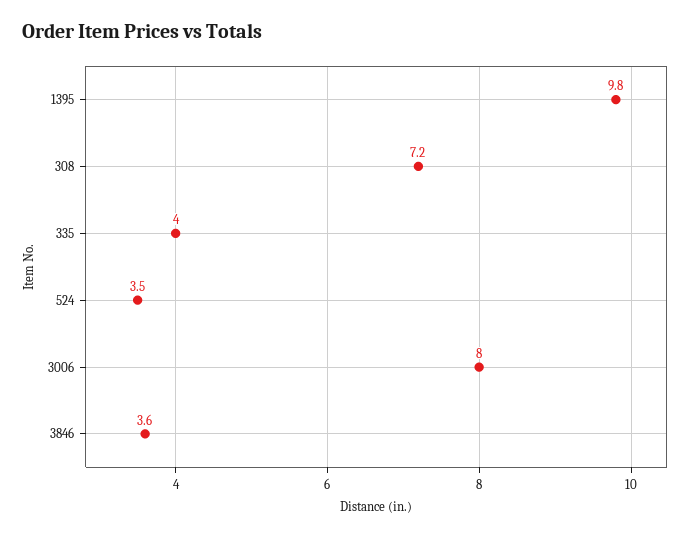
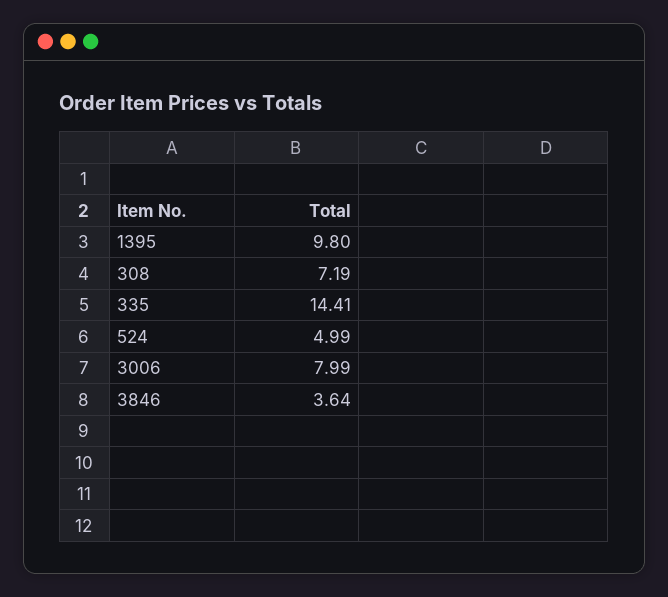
  {
    "1395": 9.8,
    "308": 7.19,
-   "335": 4,
+   "335": 14.41,
-   "524": 3.5,
+   "524": 4.99,
    "3006": 7.99,
    "3846": 3.64
  }

